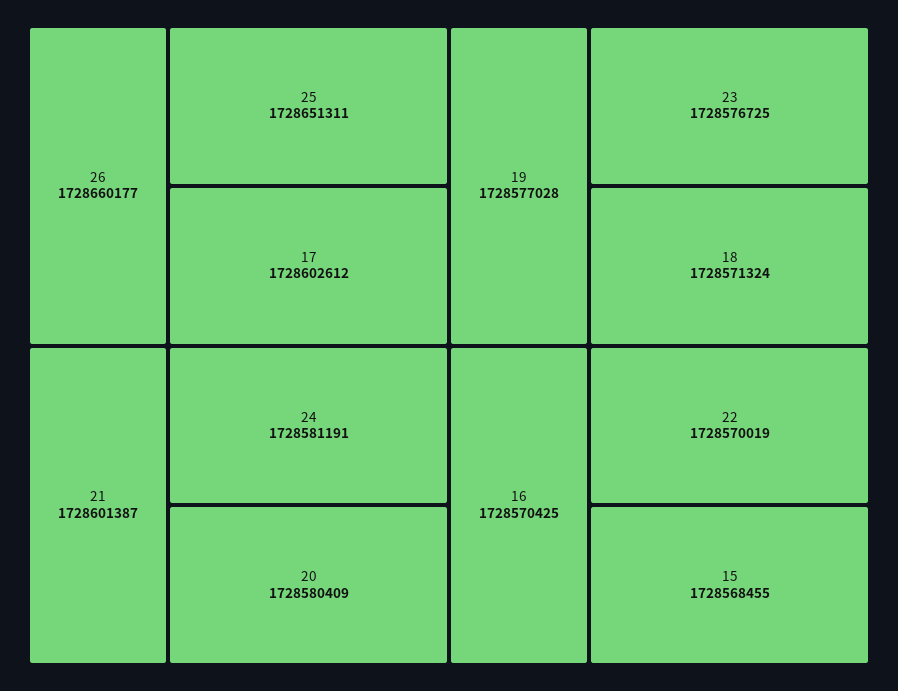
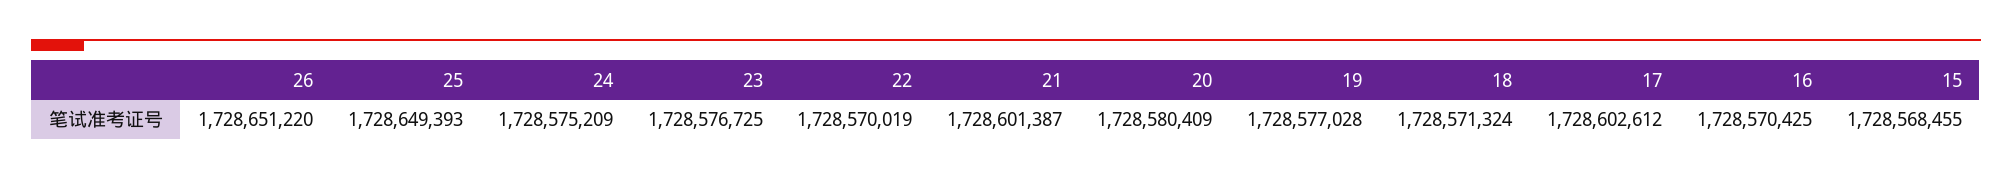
  {
-   "26": 1728660177,
+   "26": 1728651220,
-   "25": 1728651311,
+   "25": 1728649393,
    "17": 1728602612,
    "21": 1728601387,
-   "24": 1728581191,
+   "24": 1728575209,
    "20": 1728580409,
    "19": 1728577028,
    "23": 1728576725,
    "18": 1728571324,
    "16": 1728570425,
    "22": 1728570019,
    "15": 1728568455
  }

